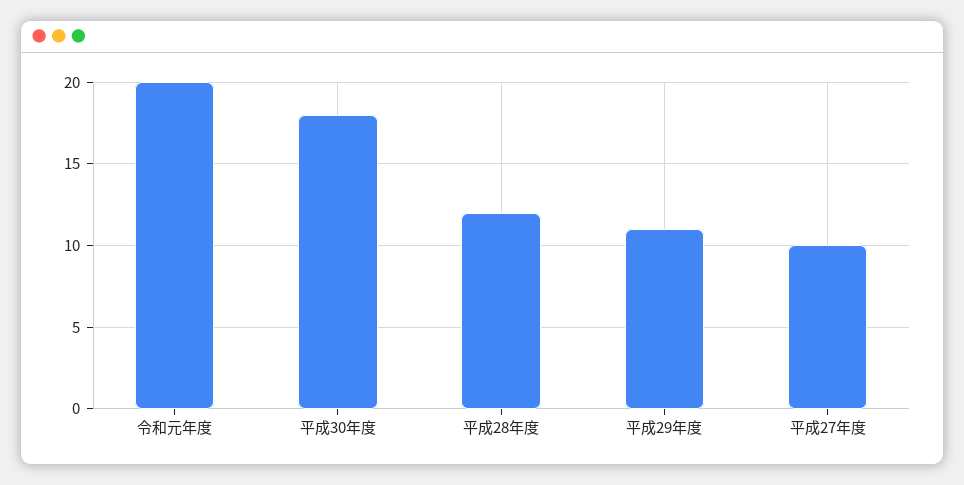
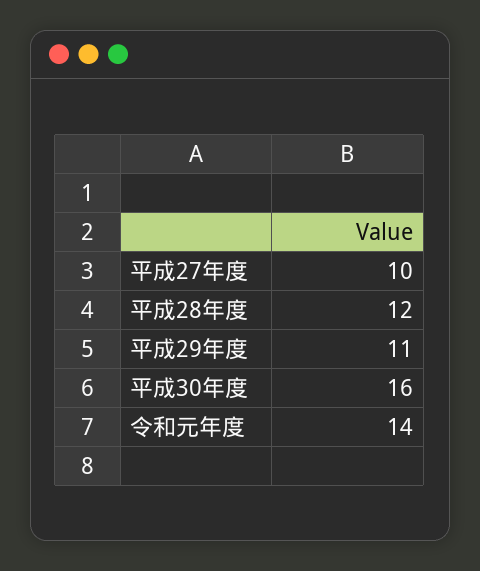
  {
-   "令和元年度": 20,
+   "令和元年度": 14,
-   "平成30年度": 18,
+   "平成30年度": 16,
    "平成28年度": 12,
    "平成29年度": 11,
    "平成27年度": 10
  }

